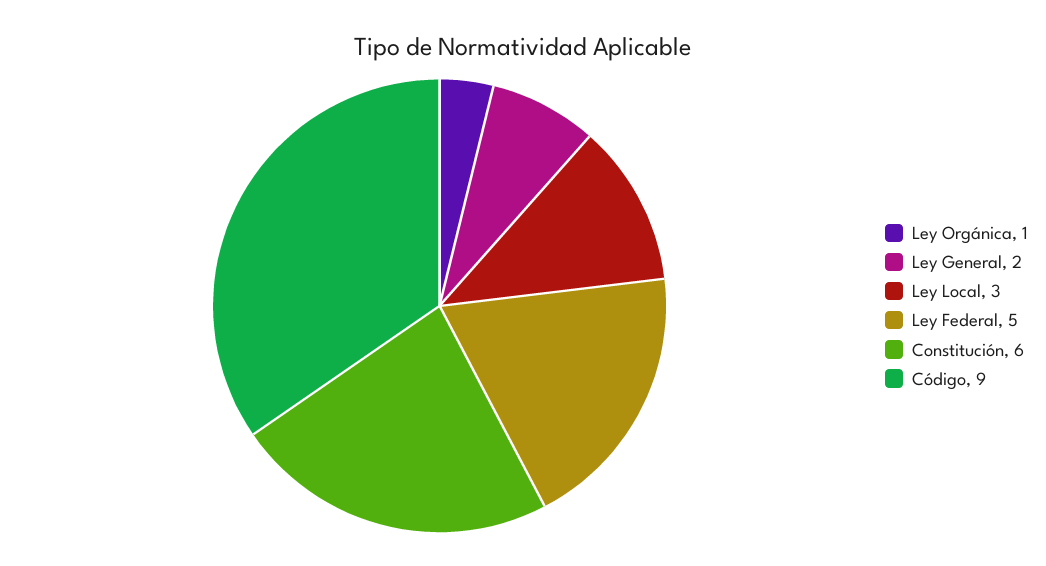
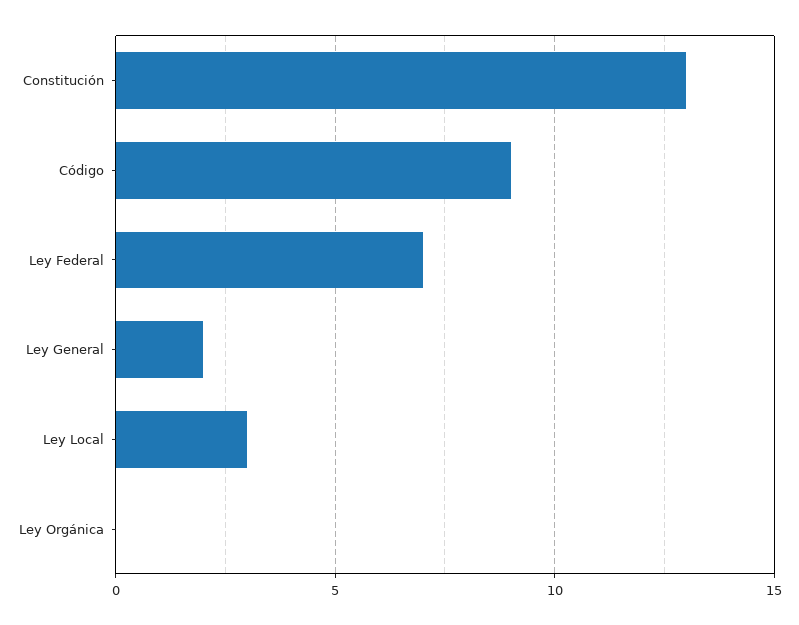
  {
-   "Ley Orgánica": 1,
+   "Ley Orgánica": 0,
    "Ley General": 2,
    "Ley Local": 3,
-   "Ley Federal": 5,
+   "Ley Federal": 7,
-   "Constitución": 6,
+   "Constitución": 13,
    "Código": 9
  }

